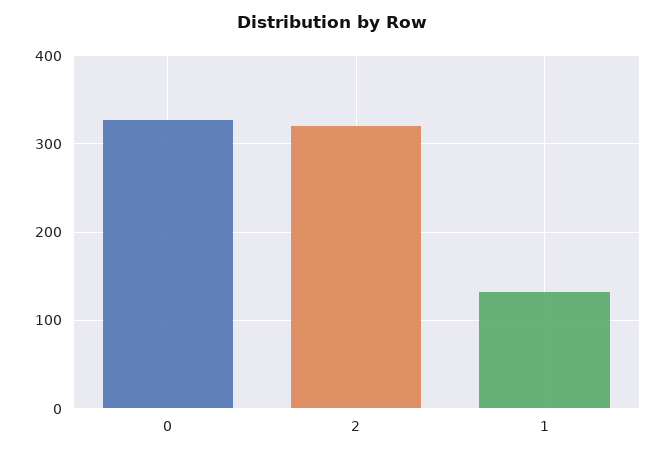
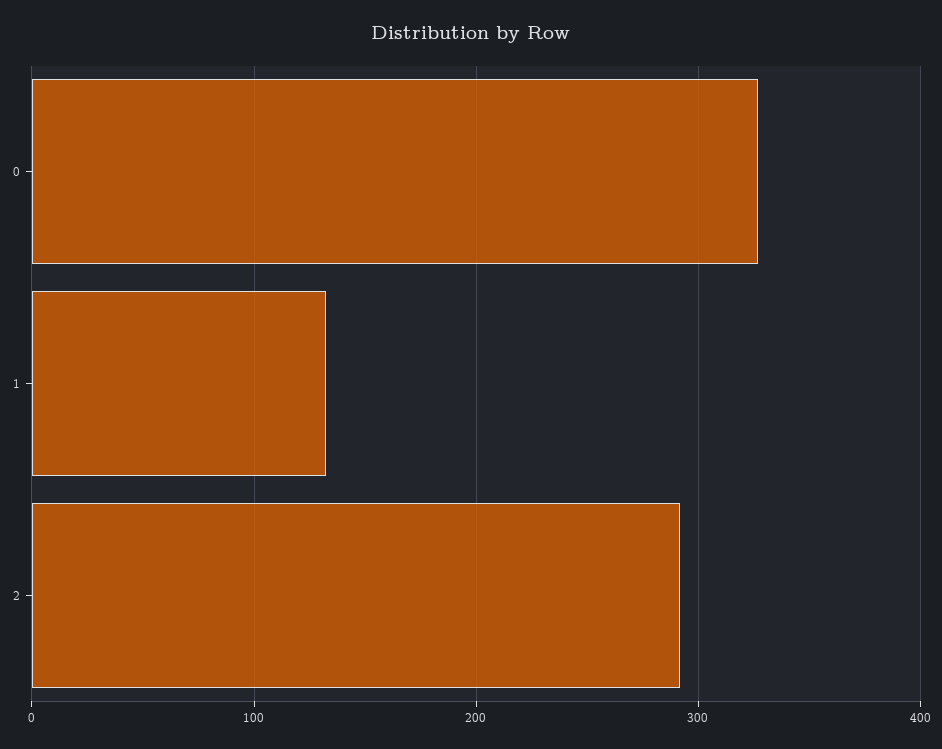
  {
    "0": 330,
-   "2": 320,
+   "2": 290,
    "1": 130
  }

